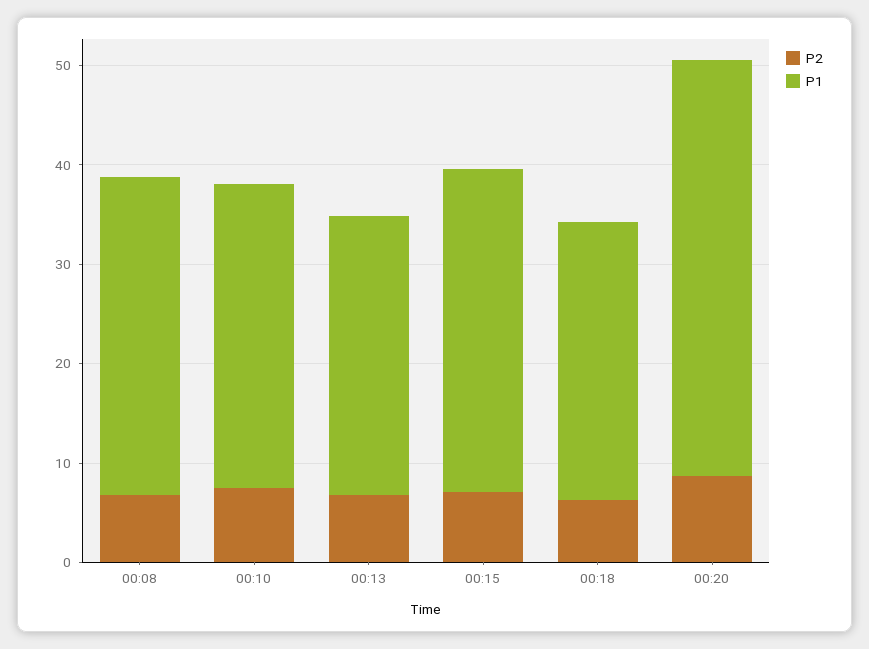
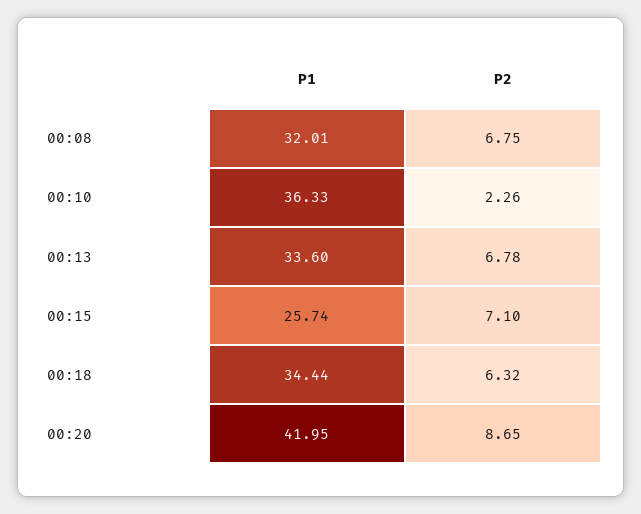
  {
    "P2": {
      "00:08": 6.75,
-     "00:10": 8,
+     "00:10": 2.26,
      "00:13": 6.78,
      "00:15": 7.1,
      "00:18": 6.32,
      "00:20": 8.65
    },
    "P1": {
      "00:08": 32.01,
-     "00:10": 30,
+     "00:10": 36.33,
-     "00:13": 28,
+     "00:13": 33.6,
-     "00:15": 32,
+     "00:15": 25.74,
-     "00:18": 28,
+     "00:18": 34.44,
      "00:20": 41.95
    }
  }

